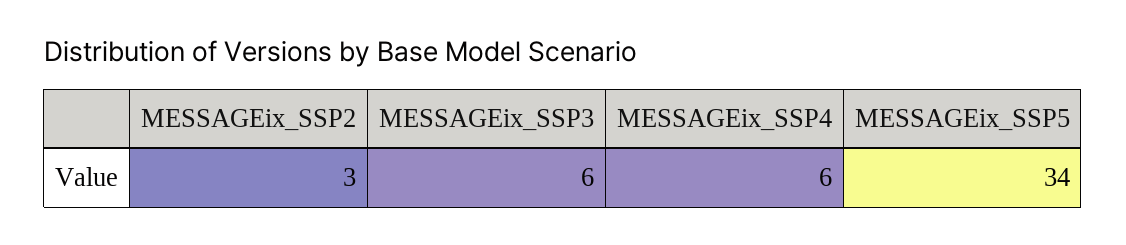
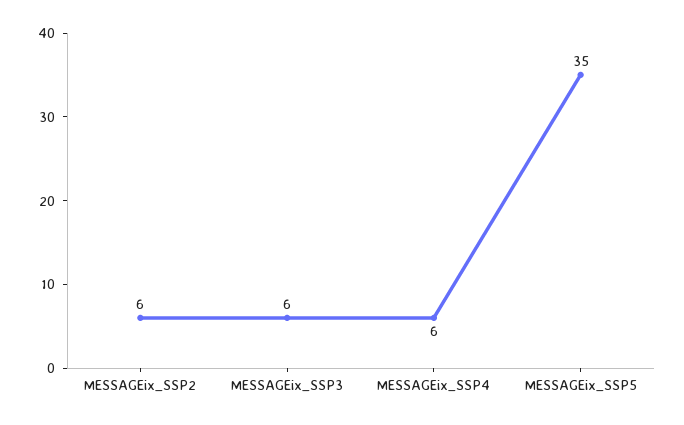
  {
-   "MESSAGEix_SSP2": 3,
+   "MESSAGEix_SSP2": 6,
    "MESSAGEix_SSP3": 6,
    "MESSAGEix_SSP4": 6,
-   "MESSAGEix_SSP5": 34
+   "MESSAGEix_SSP5": 35
  }

